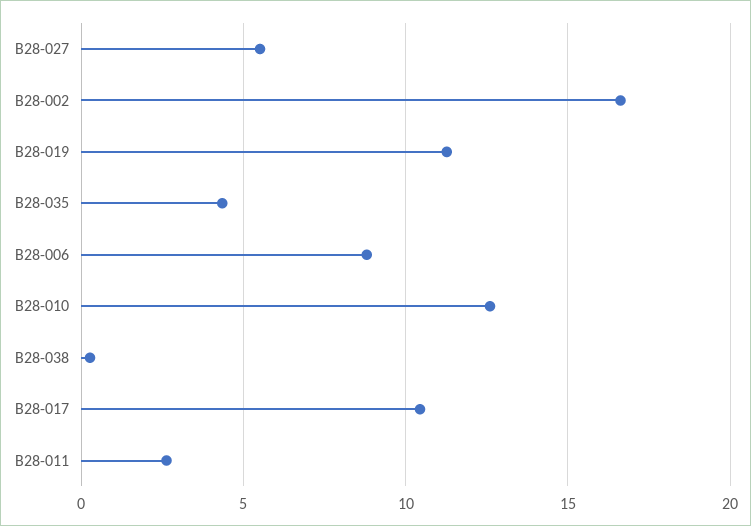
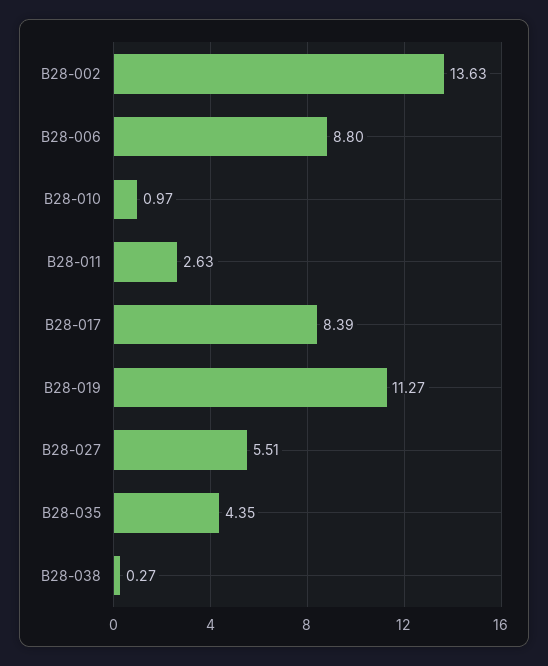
  {
    "B28-027": 5.51,
-   "B28-002": 16.5,
+   "B28-002": 13.63,
    "B28-019": 11.27,
    "B28-035": 4.35,
    "B28-006": 8.8,
-   "B28-010": 12.5,
+   "B28-010": 0.97,
    "B28-038": 0.27,
-   "B28-017": 10.5,
+   "B28-017": 8.39,
    "B28-011": 2.63
  }

